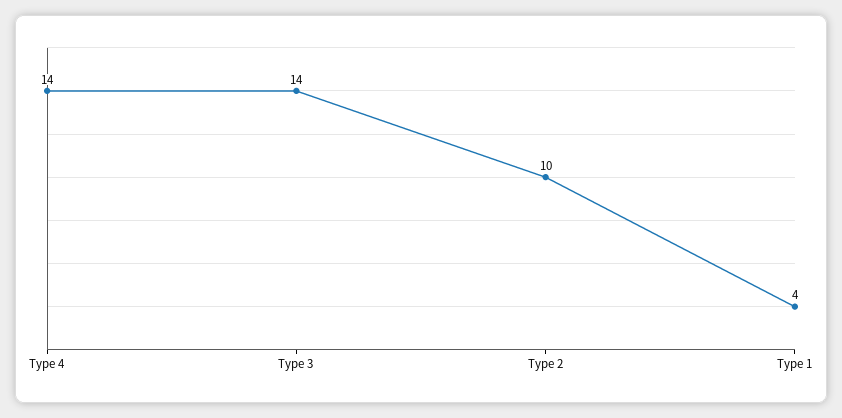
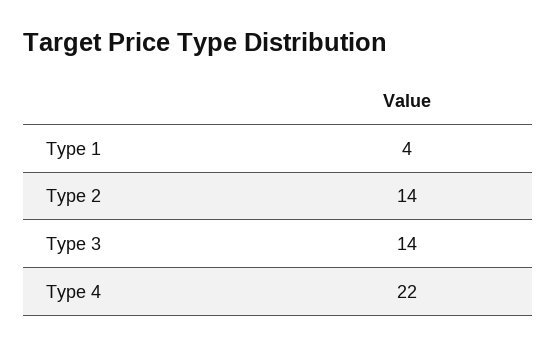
  {
-   "Type 4": 14,
+   "Type 4": 22,
    "Type 3": 14,
-   "Type 2": 10,
+   "Type 2": 14,
    "Type 1": 4
  }

